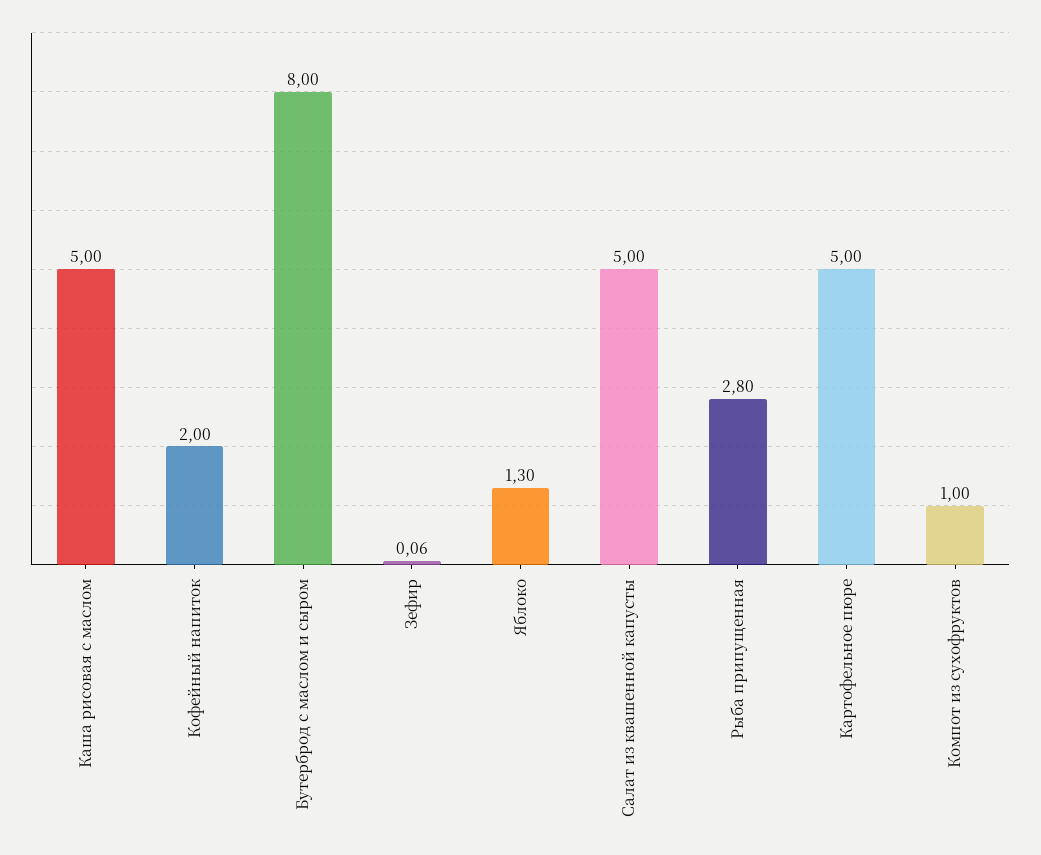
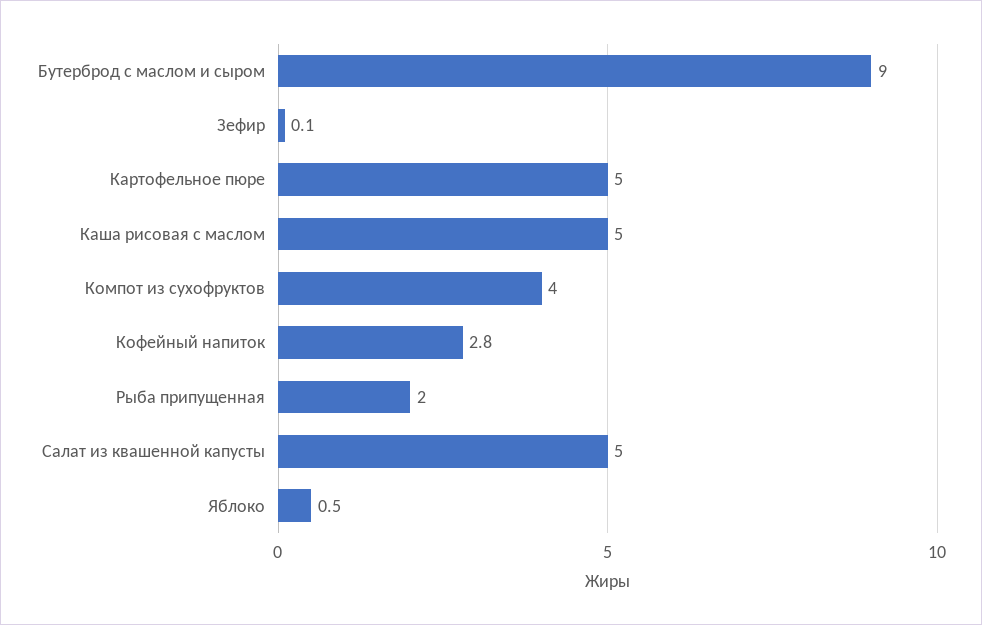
  {
    "Каша рисовая с маслом": 5,
-   "Кофейный напиток": 2,
+   "Кофейный напиток": 2.8,
-   "Бутерброд с маслом и сыром": 8,
+   "Бутерброд с маслом и сыром": 9,
    "Зефир": 0.06,
-   "Яблоко": 1.3,
+   "Яблоко": 0.5,
    "Салат из квашенной капусты": 5,
-   "Рыба припущенная": 2.8,
+   "Рыба припущенная": 2,
    "Картофельное пюре": 5,
-   "Компот из сухофруктов": 1
+   "Компот из сухофруктов": 4
  }

